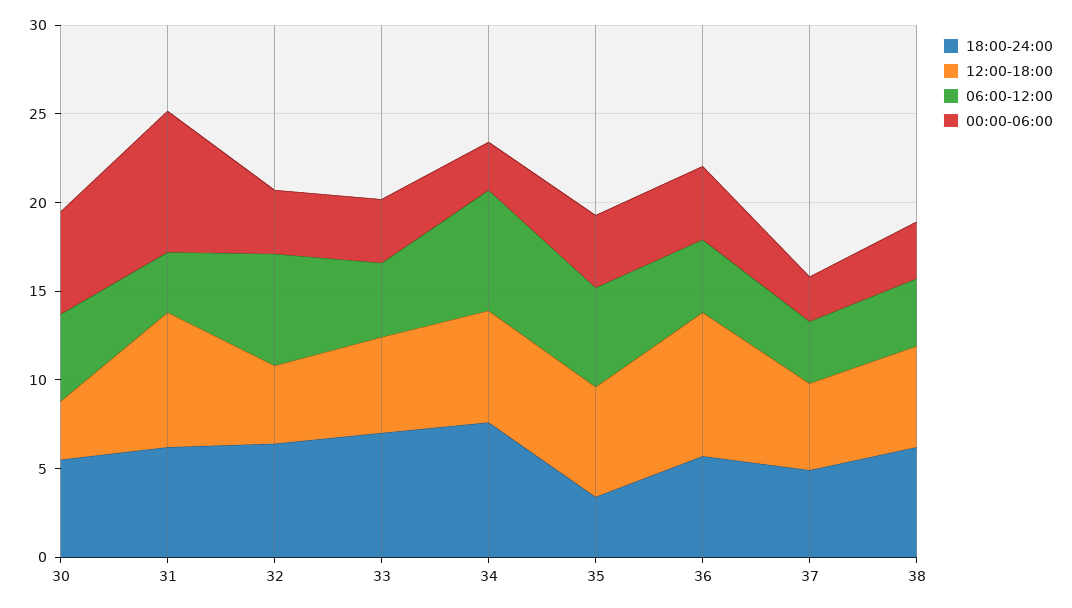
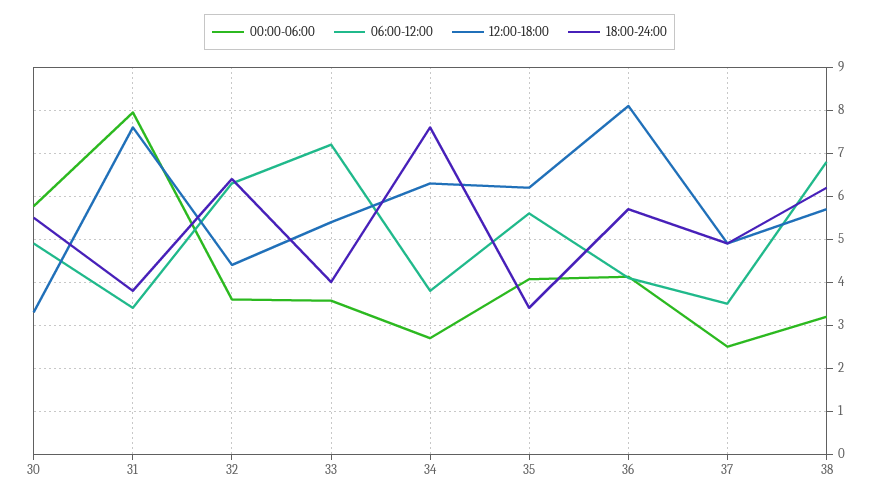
  {
    "18:00-24:00": {
      "30": 5.6,
-     "31": 6,
+     "31": 3.8,
      "32": 6.4,
-     "33": 7,
+     "33": 4,
      "34": 7.6,
      "35": 3.4,
      "36": 5.8,
      "37": 5,
      "38": 6.2
    },
    "12:00-18:00": {
      "30": 3.4,
      "31": 7.6,
      "32": 4.4,
      "33": 5.4,
      "34": 6.4,
      "35": 6.2,
      "36": 8.2,
      "37": 5,
      "38": 5.8
    },
    "06:00-12:00": {
      "30": 5,
      "31": 3.4,
      "32": 6.4,
-     "33": 4,
+     "33": 7.2,
-     "34": 7,
+     "34": 3.8,
      "35": 5.6,
      "36": 4.2,
      "37": 3.6,
-     "38": 4
+     "38": 6.8
    },
    "00:00-06:00": {
      "30": 5.8,
      "31": 8,
      "32": 3.6,
      "33": 3.6,
      "34": 2.8,
      "35": 4,
      "36": 4.2,
      "37": 2.6,
      "38": 3.2
    }
  }

